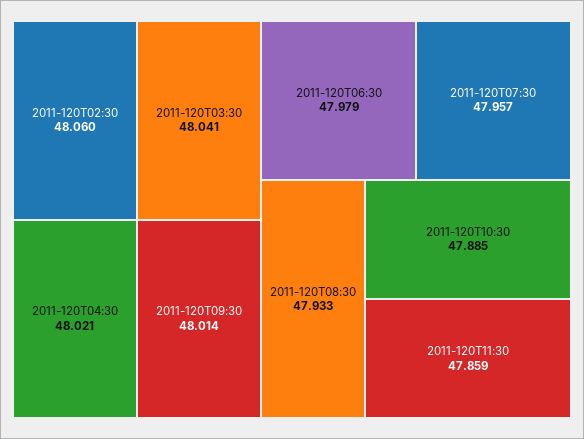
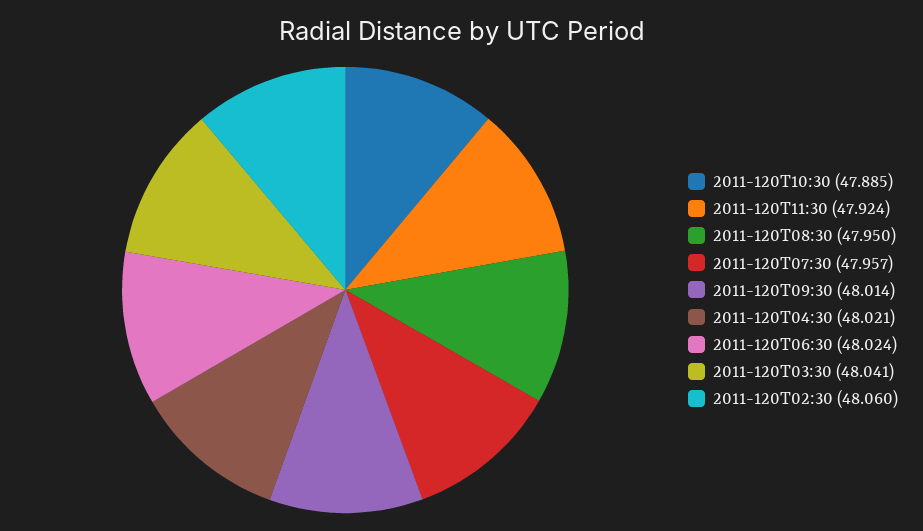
  {
    "2011-120T02:30": 48.06,
    "2011-120T03:30": 48.041,
    "2011-120T04:30": 48.021,
    "2011-120T09:30": 48.014,
-   "2011-120T06:30": 47.979,
+   "2011-120T06:30": 48.024,
    "2011-120T07:30": 47.957,
-   "2011-120T08:30": 47.933,
+   "2011-120T08:30": 47.95,
    "2011-120T10:30": 47.885,
-   "2011-120T11:30": 47.859
+   "2011-120T11:30": 47.924
  }

